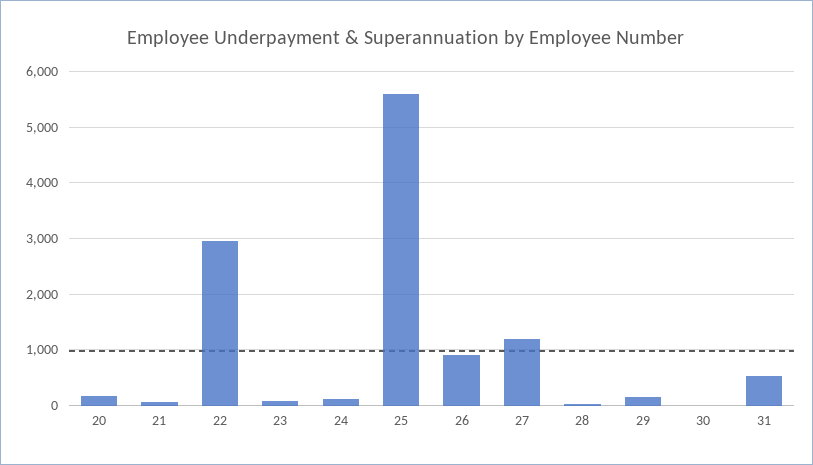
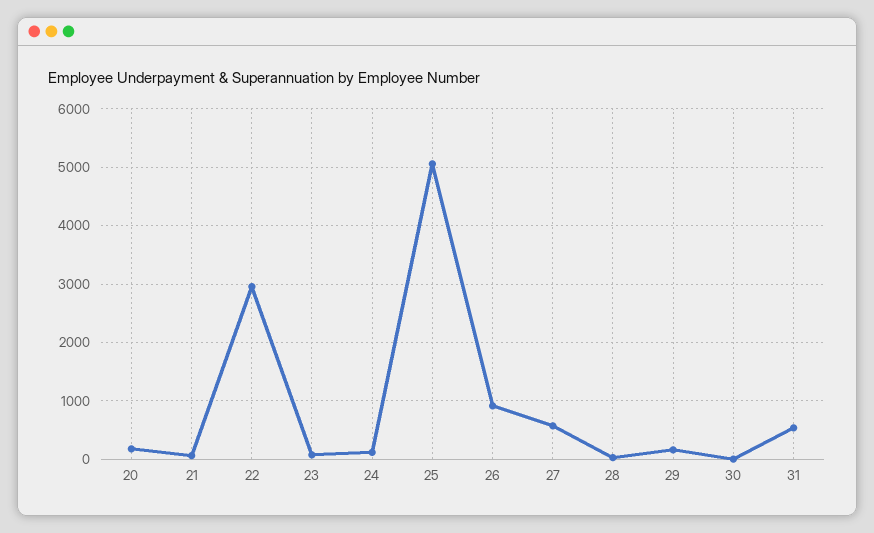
  {
    "20": 200,
    "21": 0,
    "22": 3000,
    "23": 0,
    "24": 200,
-   "25": 5600,
+   "25": 5000,
    "26": 1000,
-   "27": 1200,
+   "27": 600,
    "28": 0,
    "29": 200,
    "30": 0,
    "31": 600
  }

